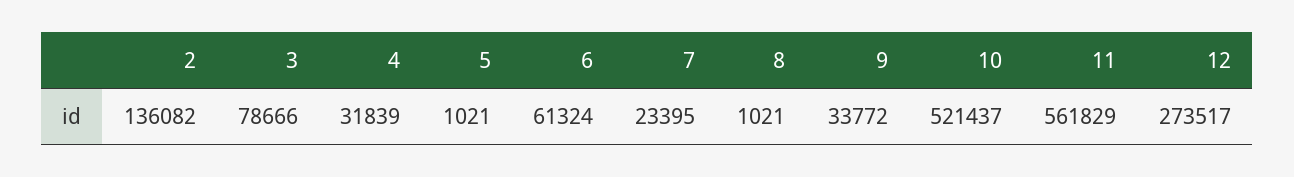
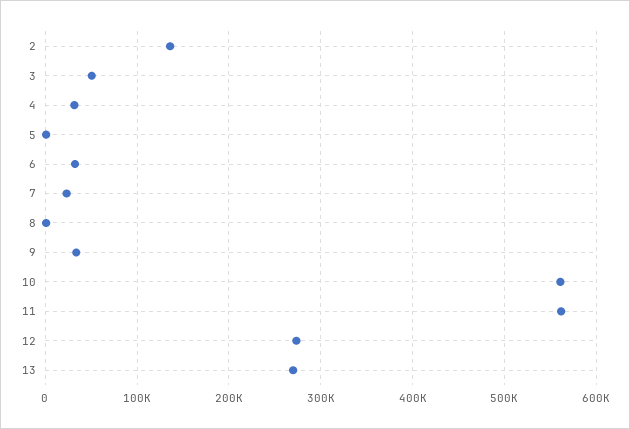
  {
    "2": 136082,
-   "3": 78666,
+   "3": 50000,
    "4": 31839,
    "5": 1021,
-   "6": 61324,
+   "6": 30000,
    "7": 23395,
    "8": 1021,
    "9": 33772,
-   "10": 521437,
+   "10": 560000,
    "11": 561829,
-   "12": 273517
+   "12": 273517,
+   "13": 270000
  }

